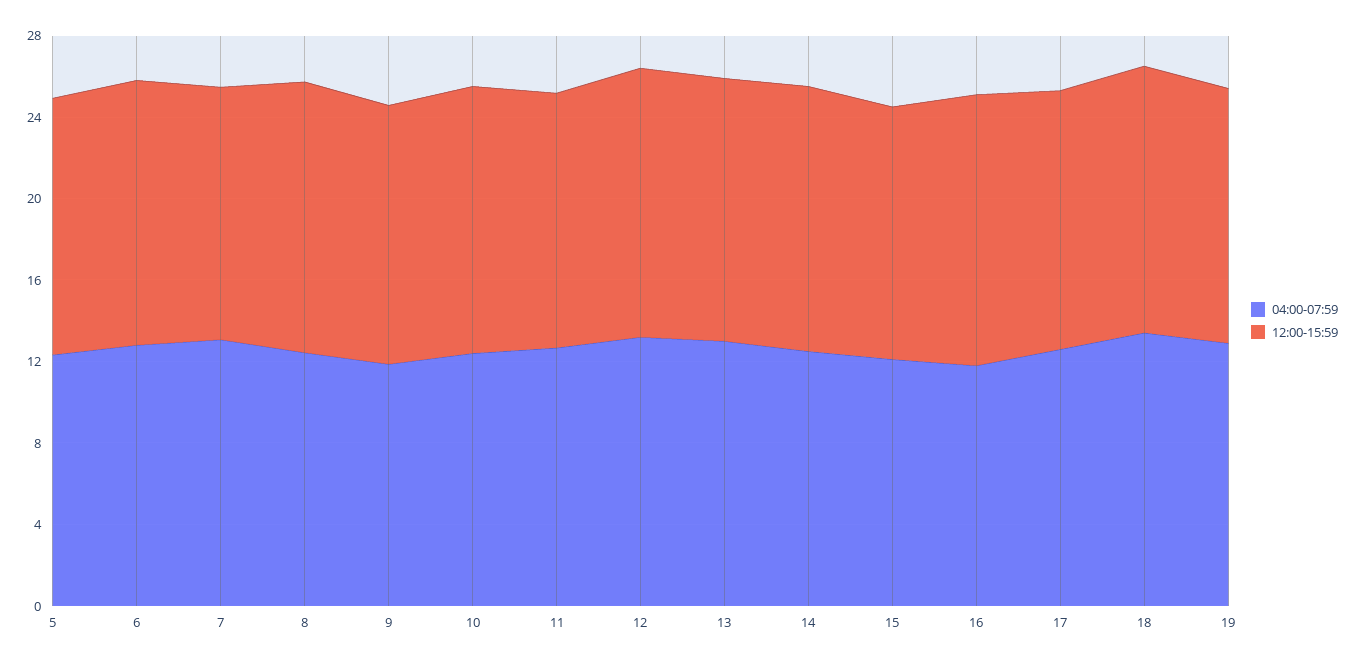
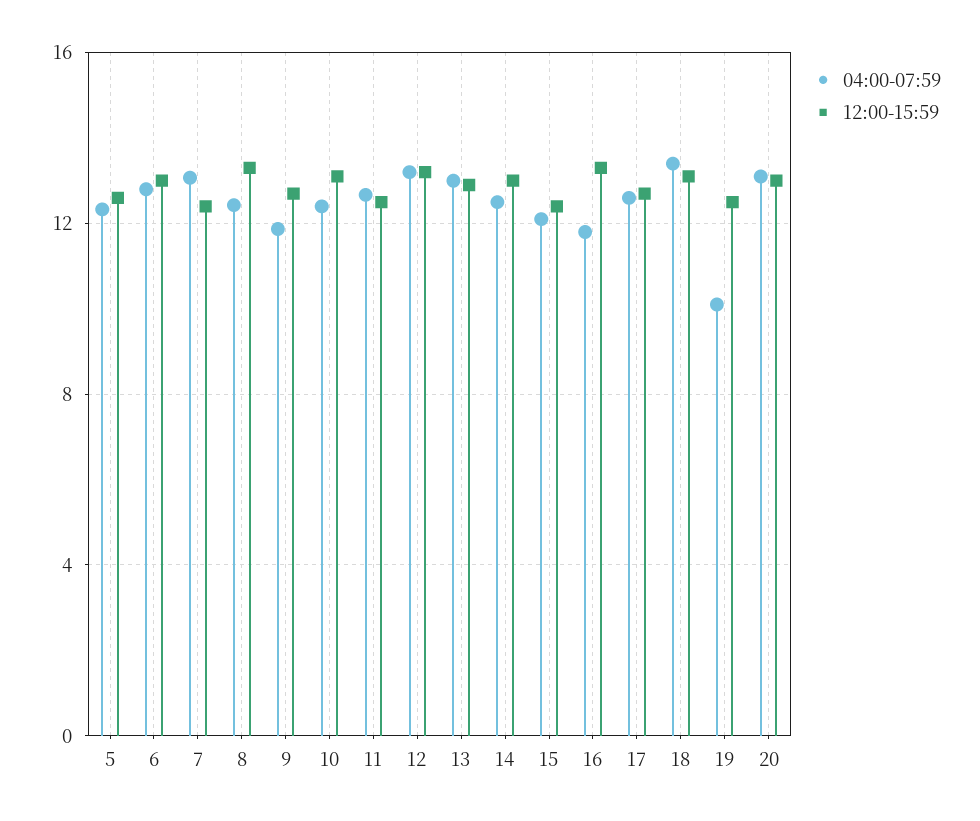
  {
    "04:00-07:59": {
      "5": 12.5,
      "6": 13,
      "7": 13,
      "8": 12.5,
      "9": 12,
      "10": 12.5,
      "11": 12.5,
      "12": 13,
      "13": 13,
      "14": 12.5,
      "15": 12,
      "16": 12,
      "17": 12.5,
      "18": 13.5,
-     "19": 13
+     "19": 10,
+     "20": 13
    },
    "12:00-15:59": {
      "5": 12.5,
      "6": 13,
      "7": 12.5,
      "8": 13.5,
      "9": 12.5,
      "10": 13,
      "11": 12.5,
      "12": 13,
      "13": 13,
      "14": 13,
      "15": 12.5,
      "16": 13.5,
      "17": 12.5,
      "18": 13,
-     "19": 12.5
+     "19": 12.5,
+     "20": 13
    }
  }

